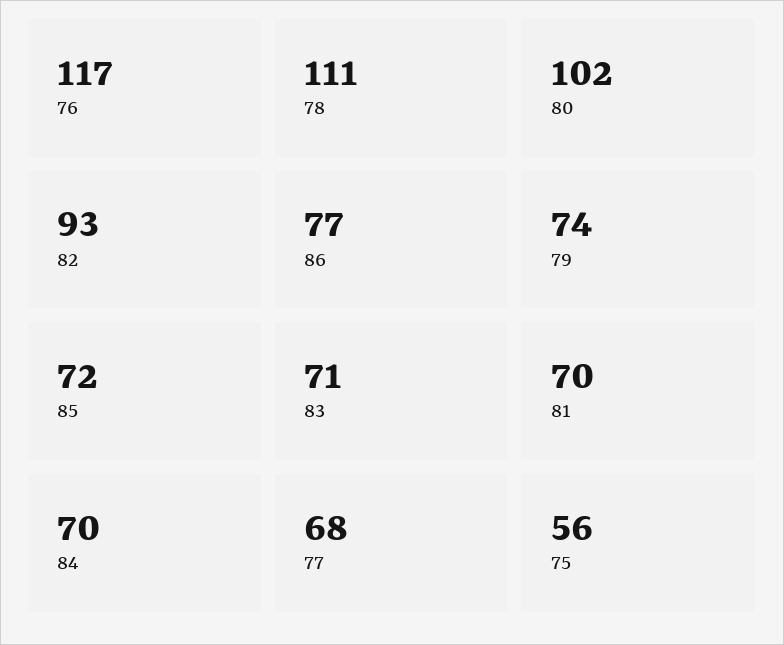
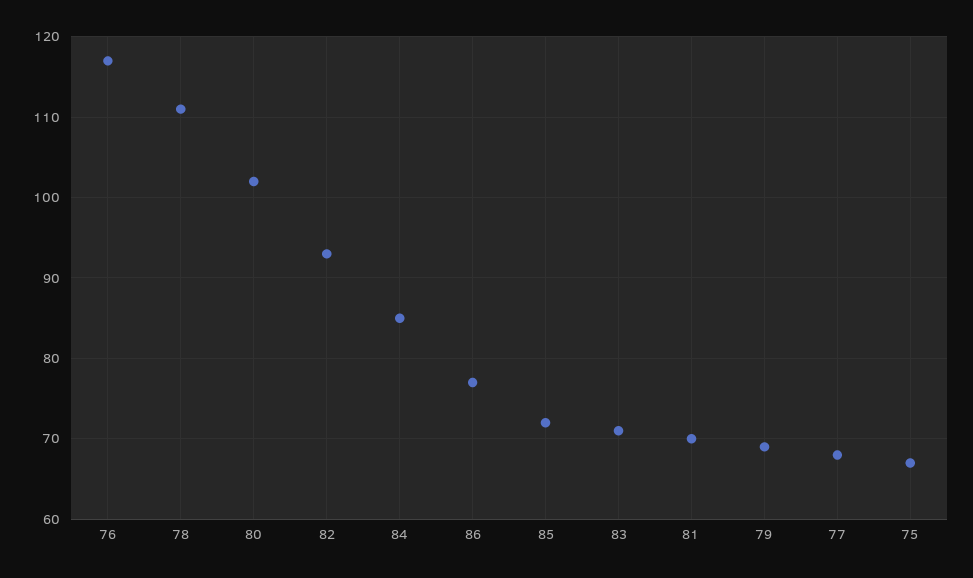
  {
    "76": 117,
    "78": 111,
    "80": 102,
    "82": 93,
    "86": 77,
-   "79": 74,
+   "79": 69,
    "85": 72,
    "83": 71,
    "81": 70,
-   "84": 70,
+   "84": 85,
    "77": 68,
-   "75": 56
+   "75": 67
  }

